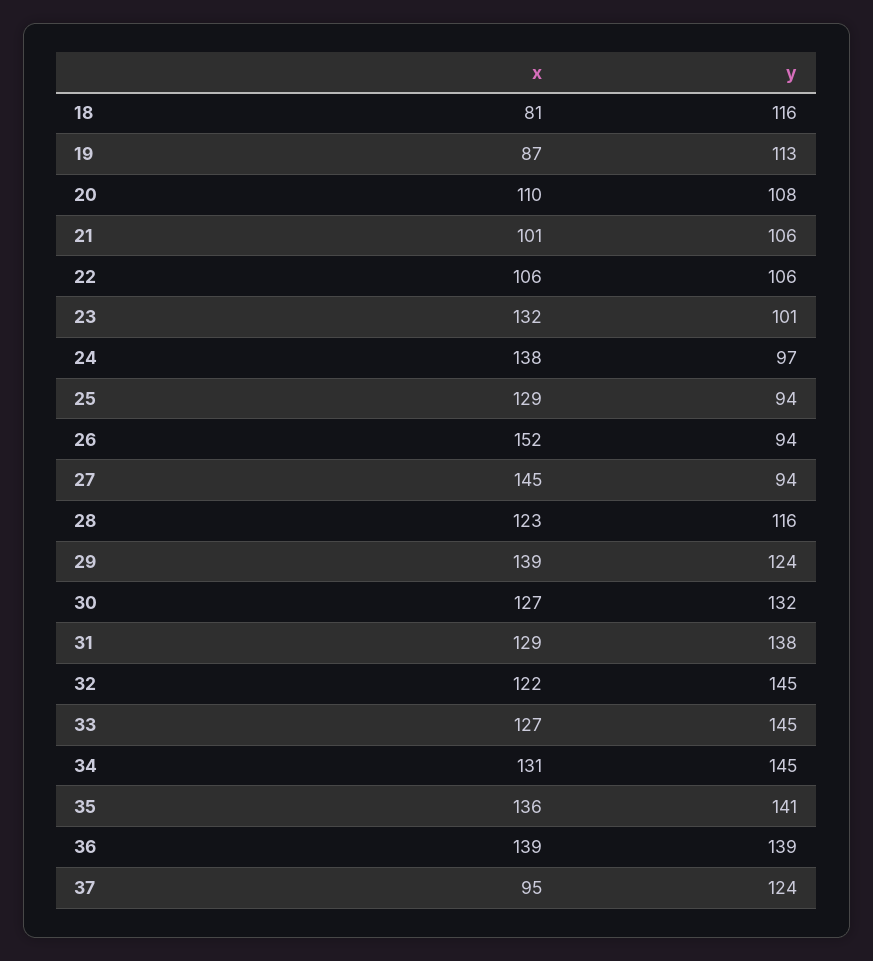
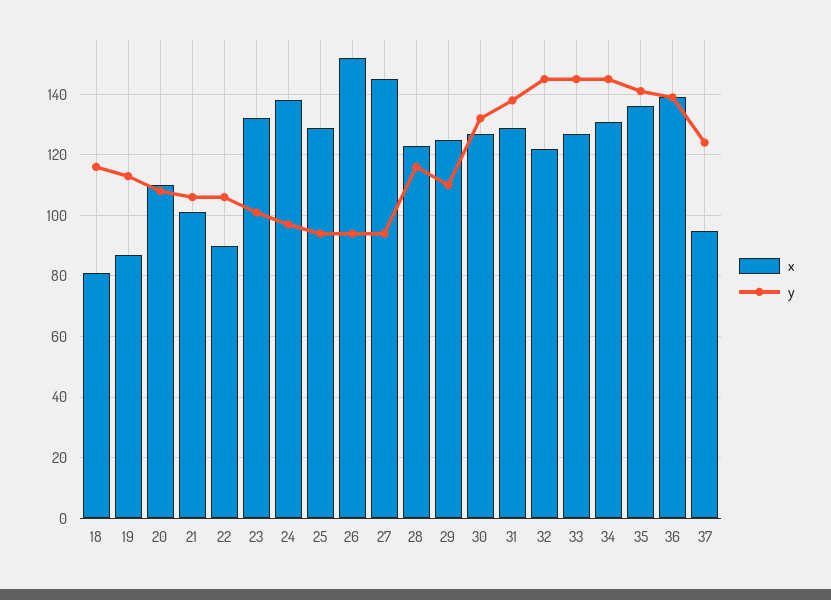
  {
    "x": {
      "18": 81,
      "19": 87,
      "20": 110,
      "21": 101,
-     "22": 106,
+     "22": 90,
      "23": 132,
      "24": 138,
      "25": 129,
      "26": 152,
      "27": 145,
      "28": 123,
-     "29": 139,
+     "29": 125,
      "30": 127,
      "31": 129,
      "32": 122,
      "33": 127,
      "34": 131,
      "35": 136,
      "36": 139,
      "37": 95
    },
    "y": {
      "18": 116,
      "19": 113,
      "20": 108,
      "21": 106,
      "22": 106,
      "23": 101,
      "24": 97,
      "25": 94,
      "26": 94,
      "27": 94,
      "28": 116,
-     "29": 124,
+     "29": 110,
      "30": 132,
      "31": 138,
      "32": 145,
      "33": 145,
      "34": 145,
      "35": 141,
      "36": 139,
      "37": 124
    }
  }

